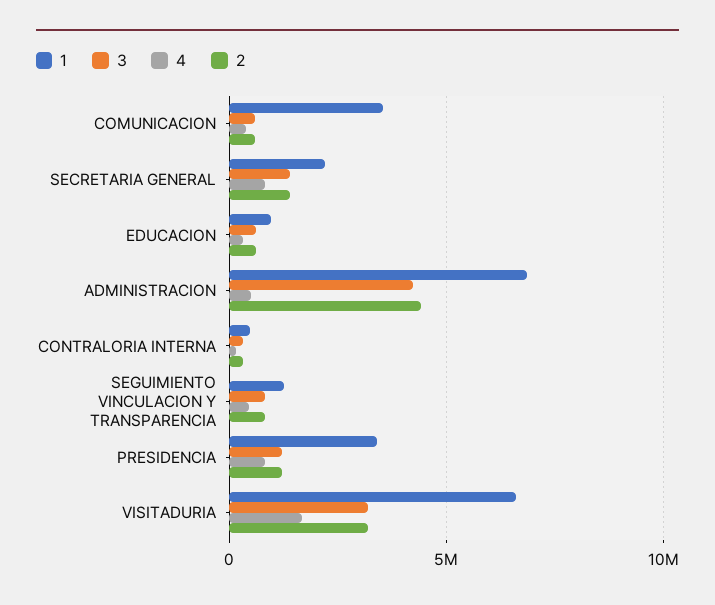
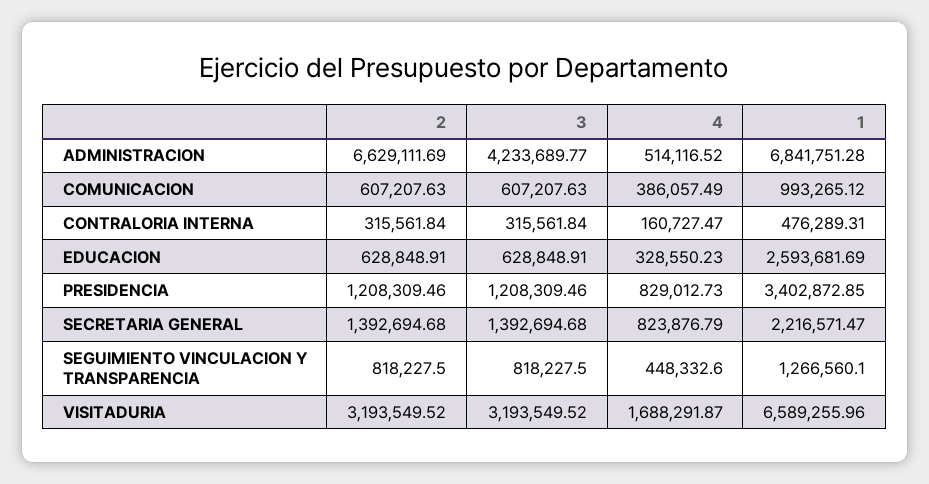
  {
    "1": {
-     "COMUNICACION": 3500000,
+     "COMUNICACION": 993265.12,
      "SECRETARIA GENERAL": 2216571.47,
-     "EDUCACION": 1000000,
+     "EDUCACION": 2593681.69,
      "ADMINISTRACION": 6841751.28,
      "CONTRALORIA INTERNA": 476289.31,
      "SEGUIMIENTO VINCULACION Y TRANSPARENCIA": 1266560.1,
      "PRESIDENCIA": 3402872.85,
      "VISITADURIA": 6589255.96
    },
    "3": {
      "COMUNICACION": 607207.63,
      "SECRETARIA GENERAL": 1392694.68,
      "EDUCACION": 628848.91,
      "ADMINISTRACION": 4233689.77,
      "CONTRALORIA INTERNA": 315561.84,
      "SEGUIMIENTO VINCULACION Y TRANSPARENCIA": 818227.5,
      "PRESIDENCIA": 1208309.46,
      "VISITADURIA": 3193549.52
    },
    "4": {
      "COMUNICACION": 386057.49,
      "SECRETARIA GENERAL": 823876.79,
      "EDUCACION": 328550.23,
      "ADMINISTRACION": 514116.52,
      "CONTRALORIA INTERNA": 160727.47,
      "SEGUIMIENTO VINCULACION Y TRANSPARENCIA": 448332.6,
      "PRESIDENCIA": 829012.73,
      "VISITADURIA": 1688291.87
    },
    "2": {
      "COMUNICACION": 607207.63,
      "SECRETARIA GENERAL": 1392694.68,
      "EDUCACION": 628848.91,
-     "ADMINISTRACION": 4500000,
+     "ADMINISTRACION": 6629111.69,
      "CONTRALORIA INTERNA": 315561.84,
      "SEGUIMIENTO VINCULACION Y TRANSPARENCIA": 818227.5,
      "PRESIDENCIA": 1208309.46,
      "VISITADURIA": 3193549.52
    }
  }

